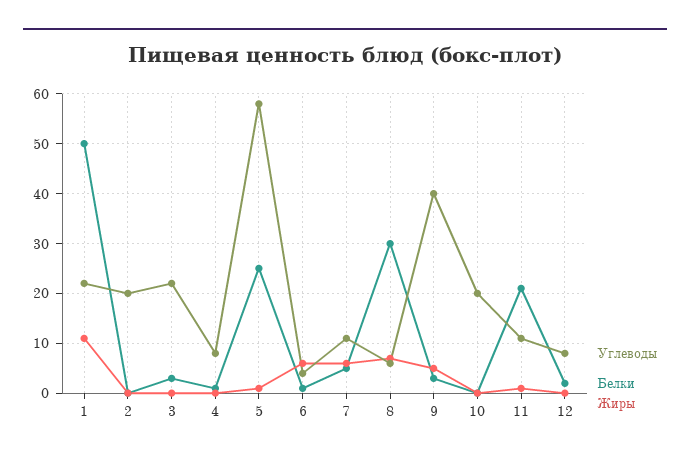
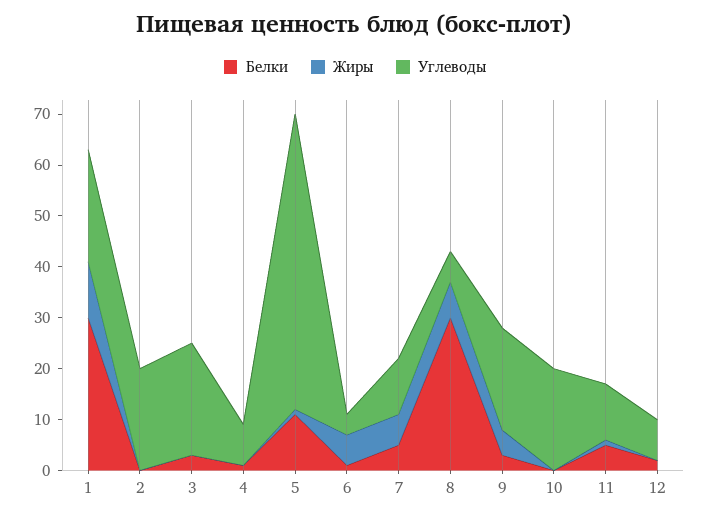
  {
    "Углеводы": {
      "1": 20,
      "2": 20,
      "3": 20,
      "4": 10,
      "5": 60,
      "6": 5,
      "7": 10,
      "8": 5,
-     "9": 40,
+     "9": 20,
      "10": 20,
      "11": 10,
      "12": 10
    },
    "Белки": {
-     "1": 50,
+     "1": 30,
      "2": 0,
      "3": 5,
      "4": 0,
-     "5": 25,
+     "5": 10,
      "6": 0,
      "7": 5,
      "8": 30,
      "9": 5,
      "10": 0,
-     "11": 20,
+     "11": 5,
      "12": 0
    },
    "Жиры": {
      "1": 10,
      "2": 0,
      "3": 0,
      "4": 0,
      "5": 0,
      "6": 5,
      "7": 5,
      "8": 5,
      "9": 5,
      "10": 0,
      "11": 0,
      "12": 0
    }
  }

